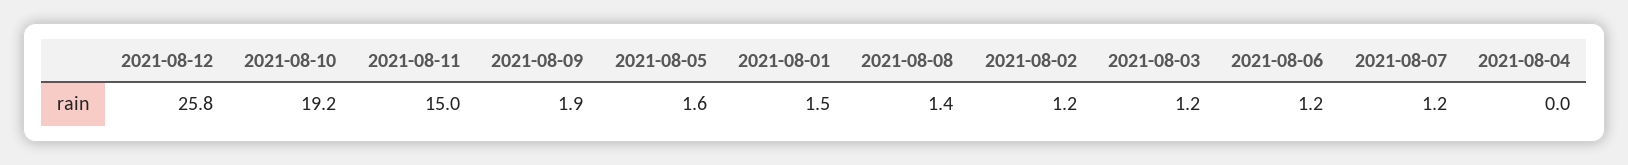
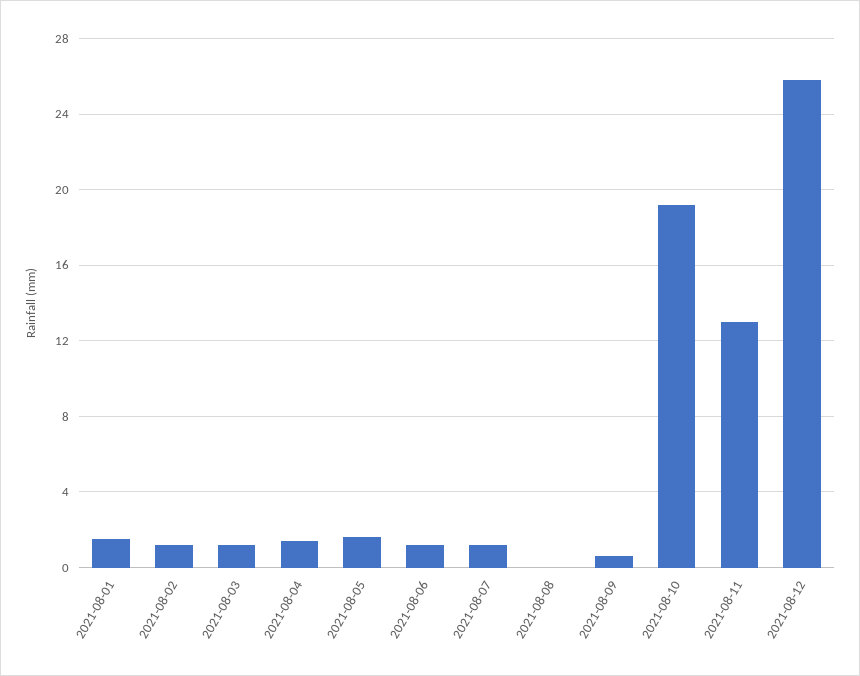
  {
    "2021-08-12": 25.8,
    "2021-08-10": 19.2,
-   "2021-08-11": 15,
+   "2021-08-11": 13,
-   "2021-08-09": 1.9,
+   "2021-08-09": 0.5,
    "2021-08-05": 1.6,
    "2021-08-01": 1.5,
-   "2021-08-08": 1.4,
+   "2021-08-08": 0,
    "2021-08-02": 1.2,
    "2021-08-03": 1.2,
    "2021-08-06": 1.2,
    "2021-08-07": 1.2,
-   "2021-08-04": 0
+   "2021-08-04": 1.5
  }

